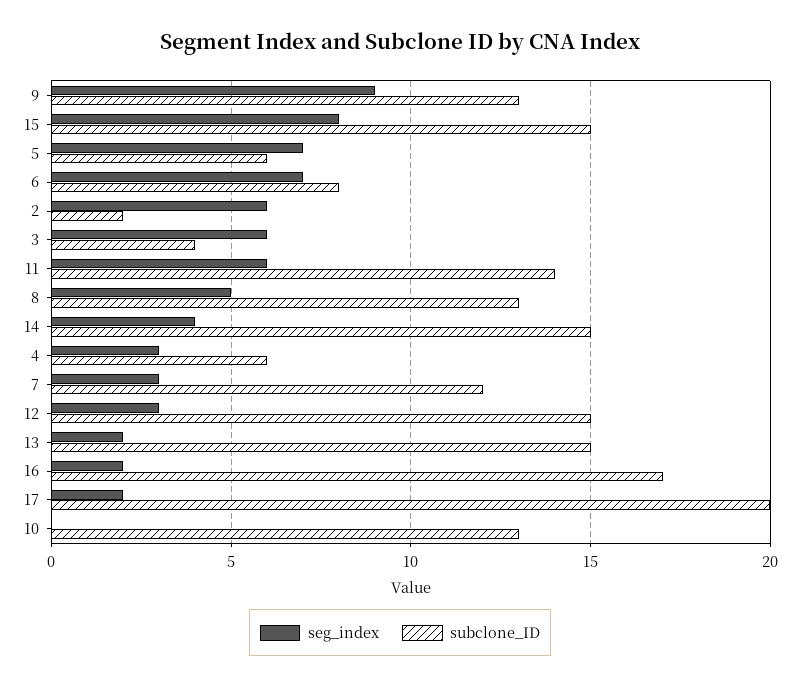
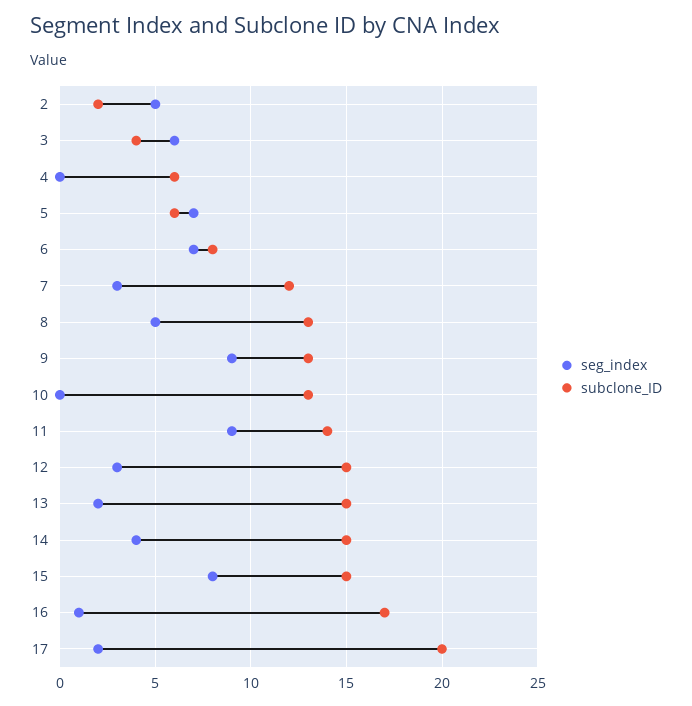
  {
    "seg_index": {
      "9": 9,
      "15": 8,
      "5": 7,
      "6": 7,
-     "2": 6,
+     "2": 5,
      "3": 6,
-     "11": 6,
+     "11": 9,
      "8": 5,
      "14": 4,
-     "4": 3,
+     "4": 0,
      "7": 3,
      "12": 3,
      "13": 2,
-     "16": 2,
+     "16": 1,
      "17": 2,
      "10": 0
    },
    "subclone_ID": {
      "9": 13,
      "15": 15,
      "5": 6,
      "6": 8,
      "2": 2,
      "3": 4,
      "11": 14,
      "8": 13,
      "14": 15,
      "4": 6,
      "7": 12,
      "12": 15,
      "13": 15,
      "16": 17,
      "17": 20,
      "10": 13
    }
  }

